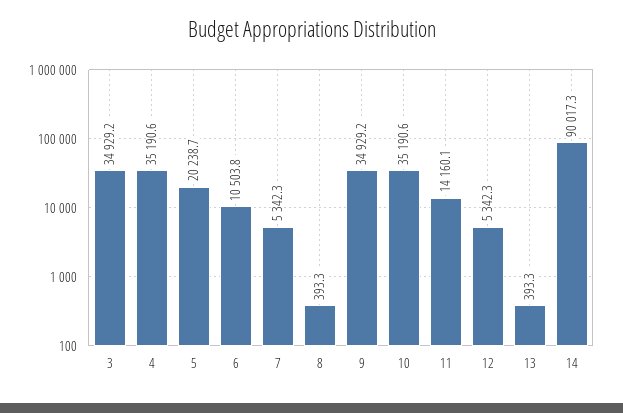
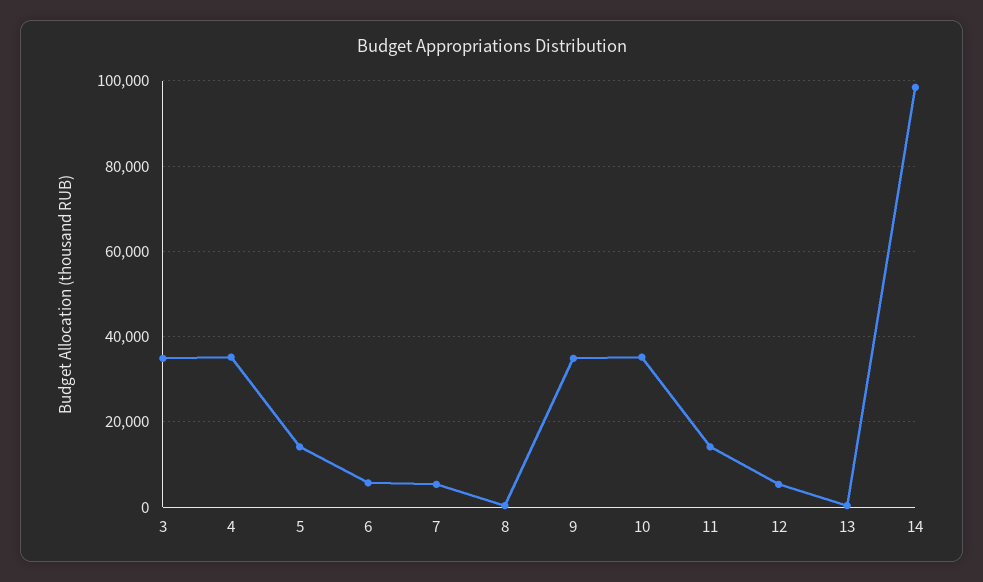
  {
    "3": 34929.2,
    "4": 35190.6,
-   "5": 20238.7,
+   "5": 14000,
-   "6": 10503.8,
+   "6": 6000,
    "7": 5342.3,
    "8": 393.3,
    "9": 34929.2,
    "10": 35190.6,
    "11": 14160.1,
    "12": 5342.3,
    "13": 393.3,
-   "14": 90017.3
+   "14": 98000
  }

